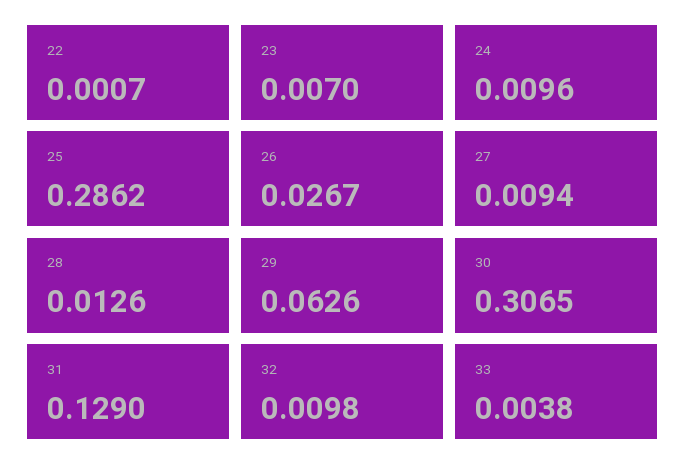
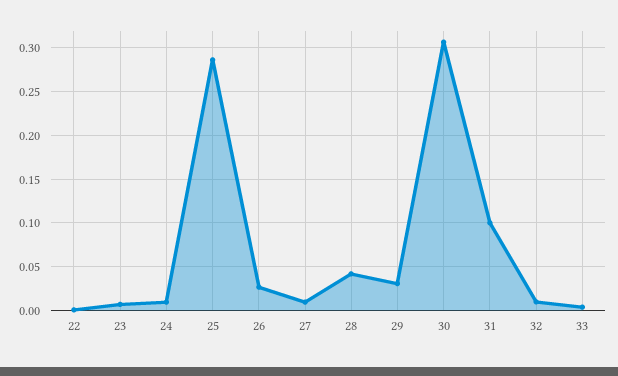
  {
    "22": 0.0007,
    "23": 0.007,
    "24": 0.0096,
    "25": 0.2862,
    "26": 0.0267,
    "27": 0.0094,
-   "28": 0.0126,
+   "28": 0.04,
-   "29": 0.0626,
+   "29": 0.03,
    "30": 0.3065,
-   "31": 0.129,
+   "31": 0.1,
    "32": 0.0098,
    "33": 0.0038
  }

